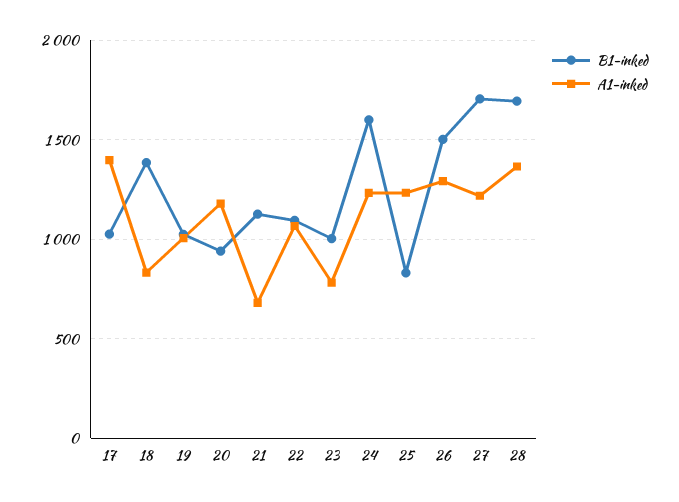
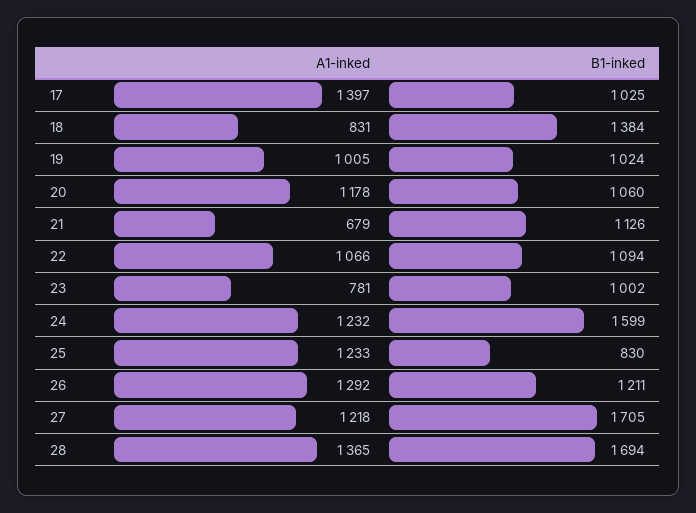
  {
    "B1-inked": {
      "17": 1025,
      "18": 1384,
      "19": 1024,
-     "20": 950,
+     "20": 1060,
      "21": 1126,
      "22": 1094,
      "23": 1002,
      "24": 1599,
      "25": 830,
-     "26": 1500,
+     "26": 1211,
      "27": 1705,
      "28": 1694
    },
    "A1-inked": {
      "17": 1397,
      "18": 831,
      "19": 1005,
      "20": 1178,
      "21": 679,
      "22": 1066,
      "23": 781,
      "24": 1232,
      "25": 1233,
      "26": 1292,
      "27": 1218,
      "28": 1365
    }
  }

